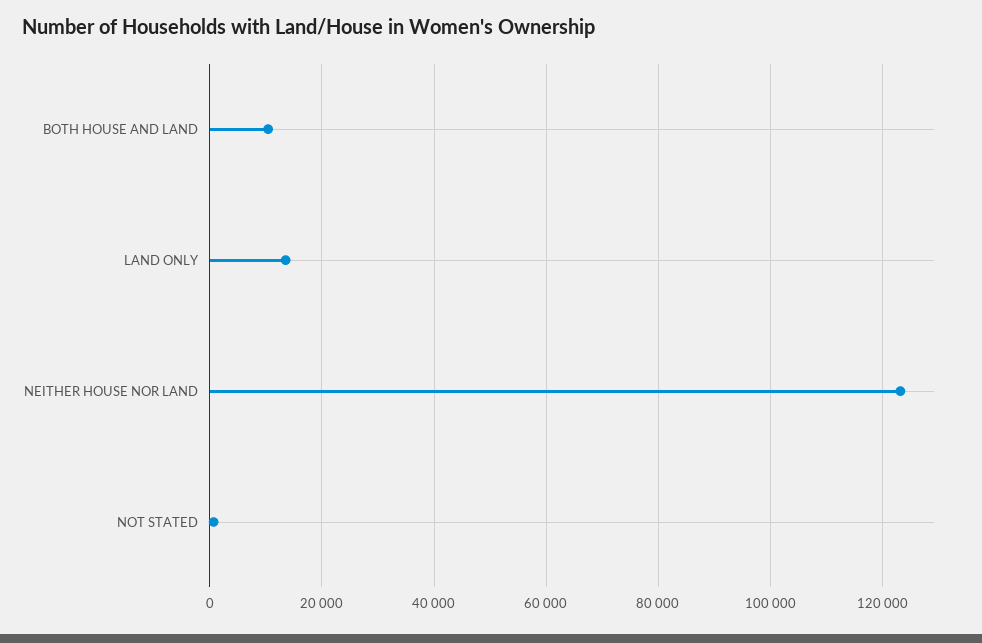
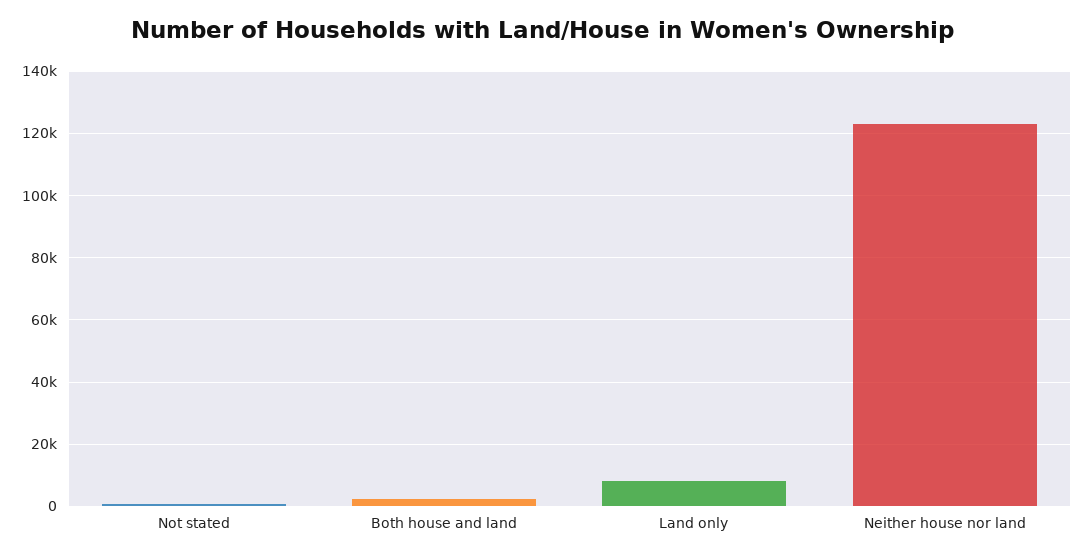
  {
-   "BOTH HOUSE AND LAND": 10000,
+   "BOTH HOUSE AND LAND": 2000,
-   "LAND ONLY": 14000,
+   "LAND ONLY": 8000,
    "NEITHER HOUSE NOR LAND": 124000,
    "NOT STATED": 0
  }

